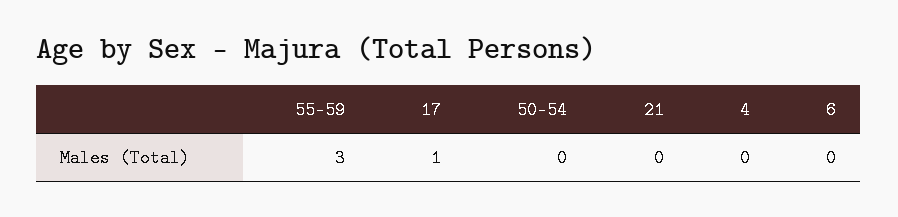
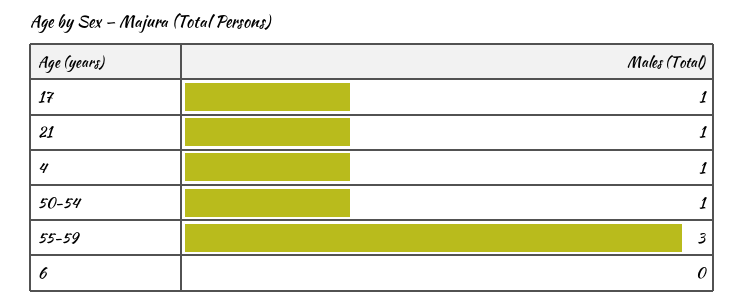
  {
    "55-59": 3,
    "17": 1,
-   "50-54": 0,
+   "50-54": 1,
-   "21": 0,
+   "21": 1,
-   "4": 0,
+   "4": 1,
    "6": 0
  }

